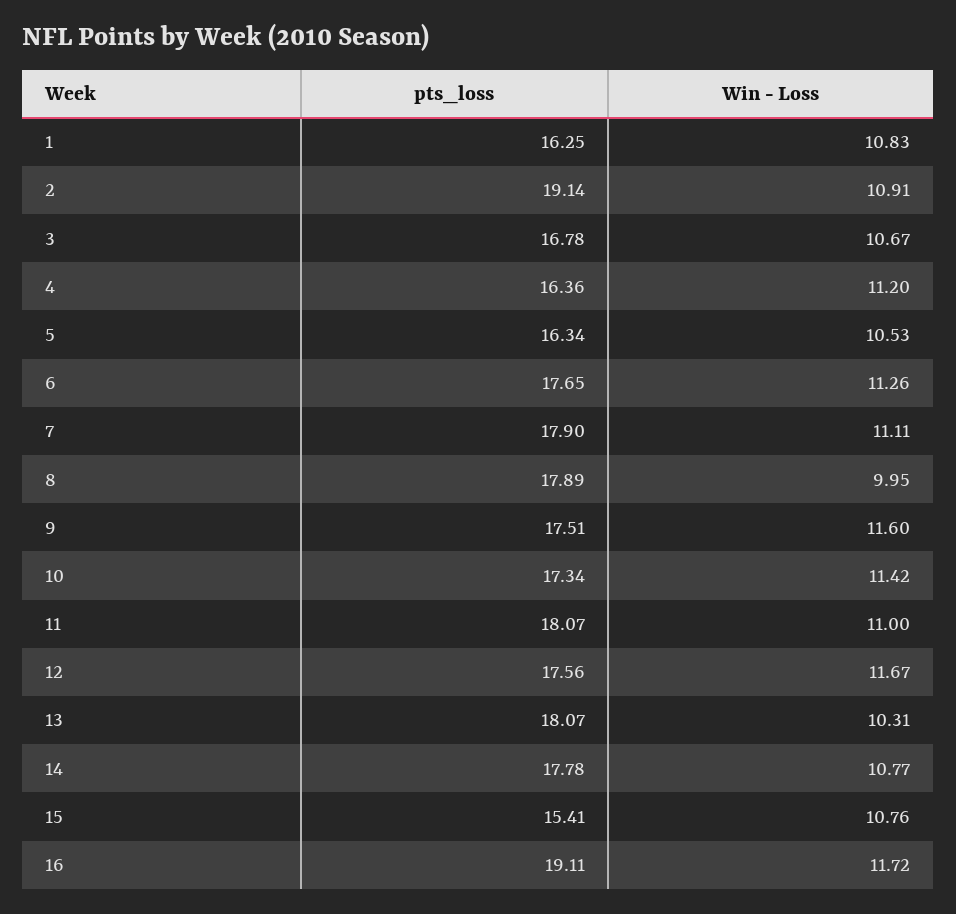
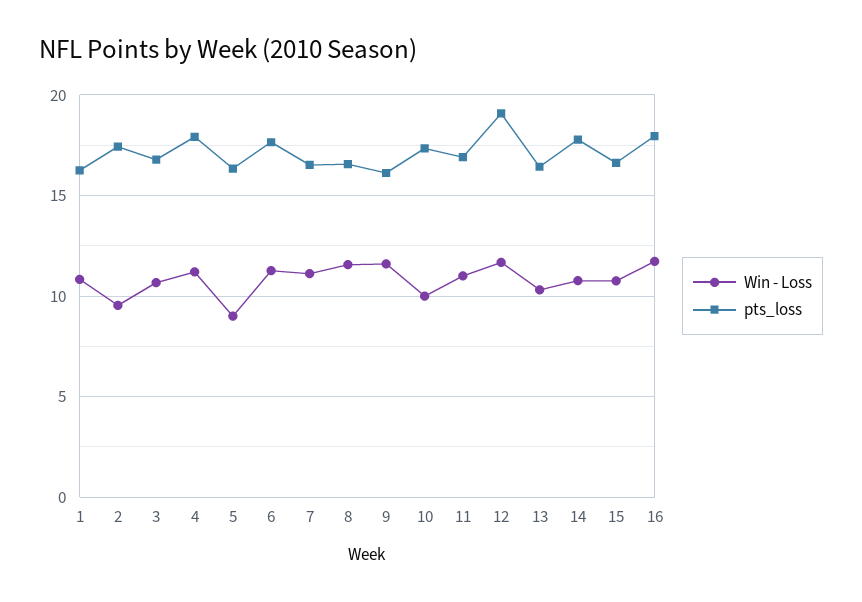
  {
    "pts_loss": {
      "1": 16.25,
-     "2": 19.14,
+     "2": 17.5,
      "3": 16.78,
-     "4": 16.36,
+     "4": 18,
      "5": 16.34,
      "6": 17.65,
-     "7": 17.9,
+     "7": 16.5,
-     "8": 17.89,
+     "8": 16.5,
-     "9": 17.51,
+     "9": 16,
      "10": 17.34,
-     "11": 18.07,
+     "11": 17,
-     "12": 17.56,
+     "12": 19,
-     "13": 18.07,
+     "13": 16.5,
      "14": 17.78,
-     "15": 15.41,
+     "15": 16.5,
-     "16": 19.11
+     "16": 18
    },
    "Win - Loss": {
      "1": 10.83,
-     "2": 10.91,
+     "2": 9.5,
      "3": 10.67,
      "4": 11.2,
-     "5": 10.53,
+     "5": 9,
      "6": 11.26,
      "7": 11.11,
-     "8": 9.95,
+     "8": 11.5,
      "9": 11.6,
-     "10": 11.42,
+     "10": 10,
      "11": 11,
      "12": 11.67,
      "13": 10.31,
      "14": 10.77,
      "15": 10.76,
      "16": 11.72
    }
  }

